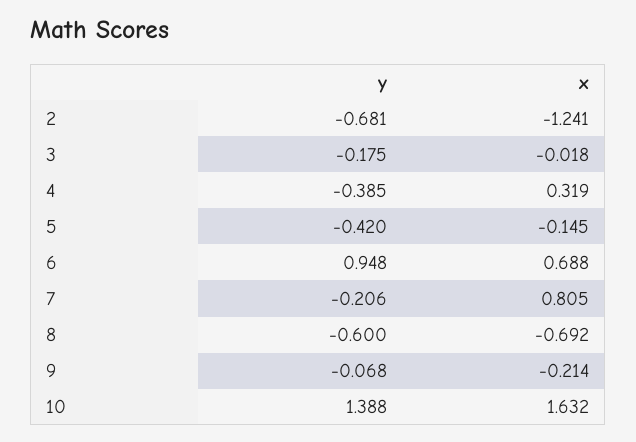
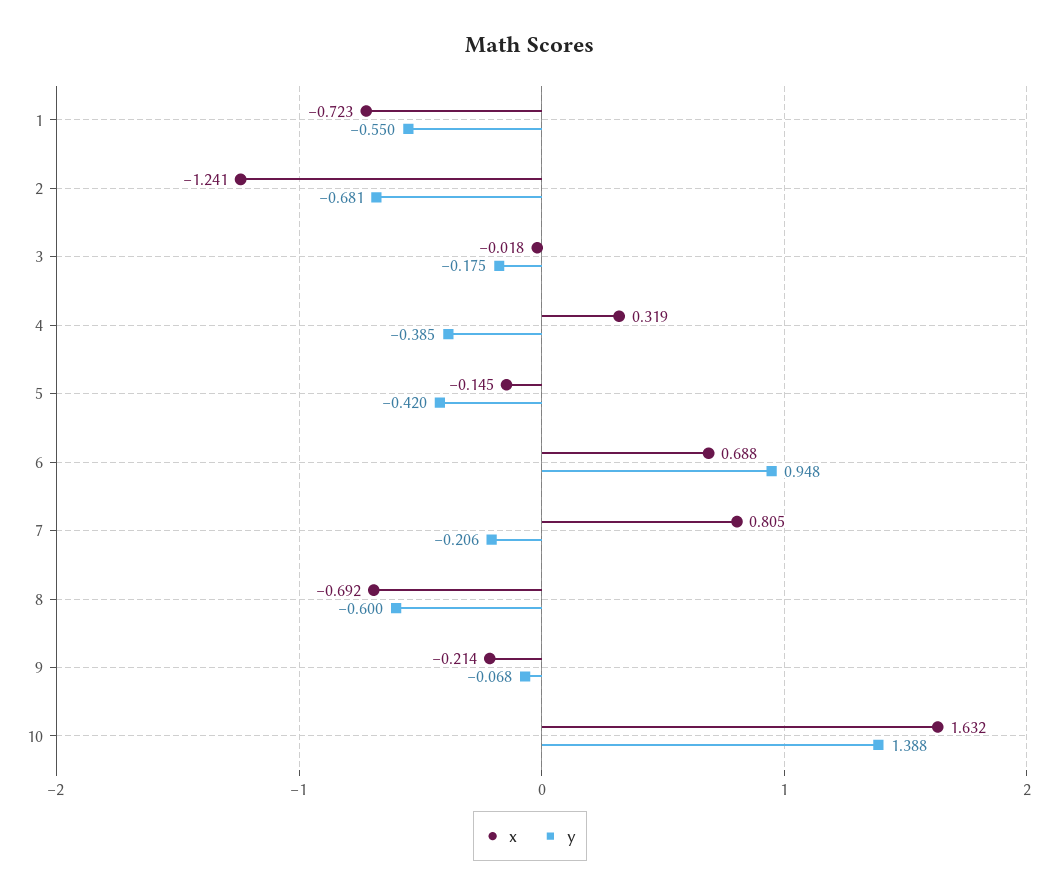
  {
    "y": {
      "2": -0.681,
      "3": -0.175,
      "4": -0.385,
      "5": -0.42,
      "6": 0.948,
      "7": -0.206,
      "8": -0.6,
      "9": -0.068,
-     "10": 1.388
+     "10": 1.388,
+     "1": -0.55
    },
    "x": {
      "2": -1.241,
      "3": -0.018,
      "4": 0.319,
      "5": -0.145,
      "6": 0.688,
      "7": 0.805,
      "8": -0.692,
      "9": -0.214,
-     "10": 1.632
+     "10": 1.632,
+     "1": -0.723
    }
  }

